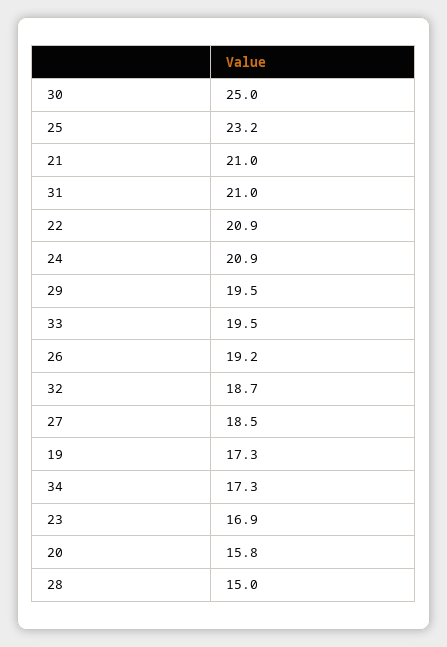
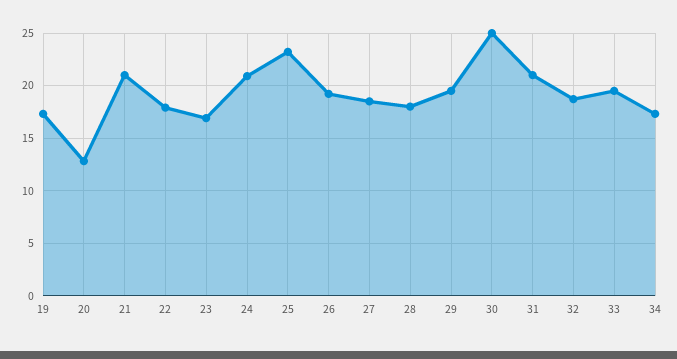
  {
    "30": 25,
    "25": 23.2,
    "21": 21,
    "31": 21,
-   "22": 20.9,
+   "22": 18,
    "24": 20.9,
    "29": 19.5,
    "33": 19.5,
    "26": 19.2,
    "32": 18.7,
    "27": 18.5,
    "19": 17.3,
    "34": 17.3,
    "23": 16.9,
-   "20": 15.8,
+   "20": 13,
-   "28": 15
+   "28": 18
  }

